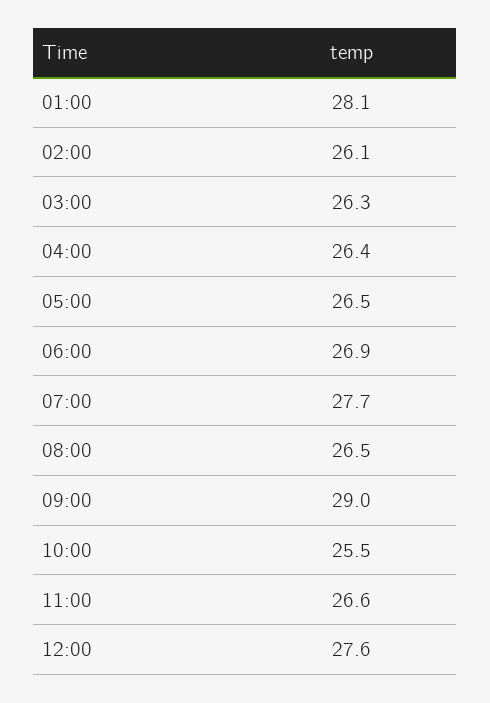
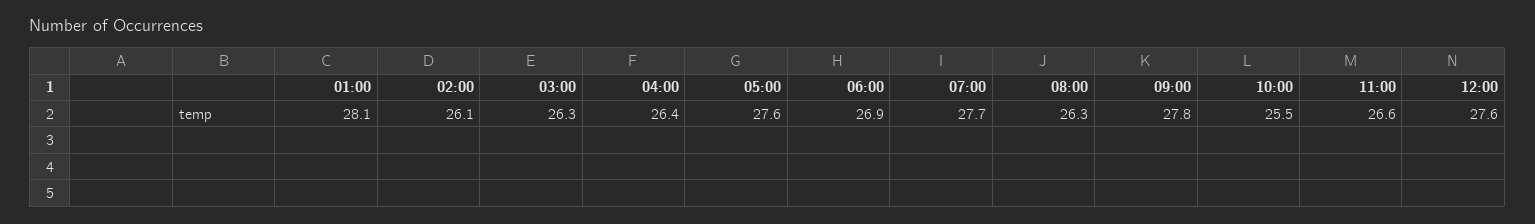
  {
    "01:00": 28.1,
    "02:00": 26.1,
    "03:00": 26.3,
    "04:00": 26.4,
-   "05:00": 26.5,
+   "05:00": 27.6,
    "06:00": 26.9,
    "07:00": 27.7,
-   "08:00": 26.5,
+   "08:00": 26.3,
-   "09:00": 29,
+   "09:00": 27.8,
    "10:00": 25.5,
    "11:00": 26.6,
    "12:00": 27.6
  }

